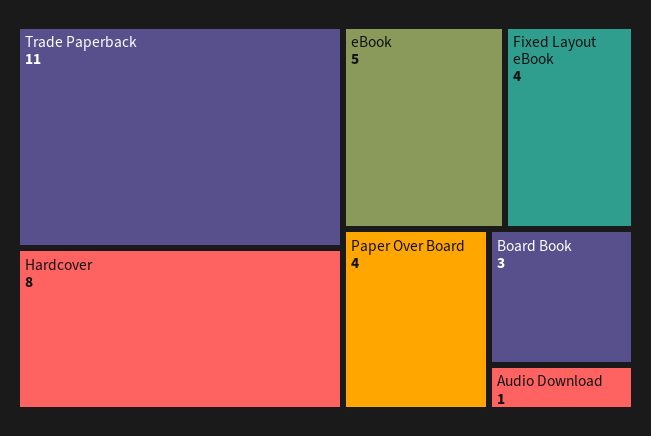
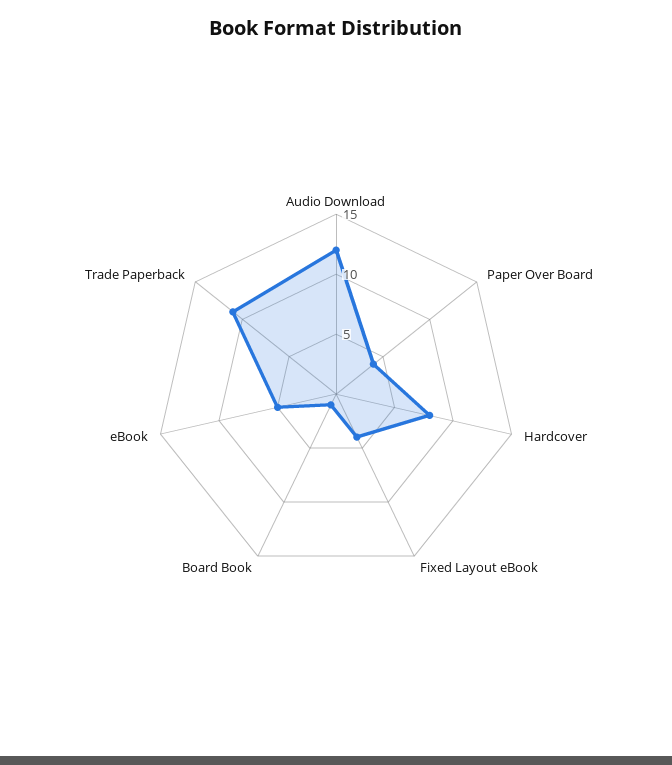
  {
    "Trade Paperback": 11,
    "Hardcover": 8,
    "eBook": 5,
    "Fixed Layout eBook": 4,
    "Paper Over Board": 4,
-   "Board Book": 3,
+   "Board Book": 1,
-   "Audio Download": 1
+   "Audio Download": 12
  }

